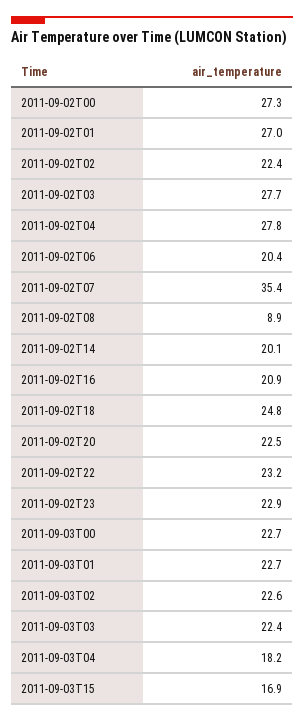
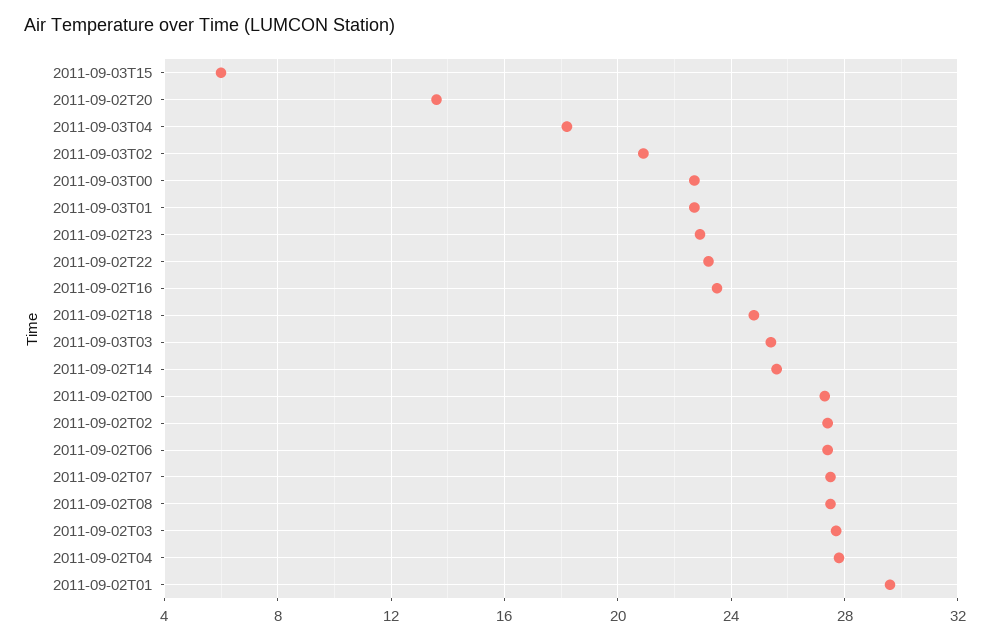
  {
    "2011-09-02T00": 27.3,
-   "2011-09-02T01": 27,
+   "2011-09-02T01": 29.5,
-   "2011-09-02T02": 22.4,
+   "2011-09-02T02": 27.5,
    "2011-09-02T03": 27.7,
    "2011-09-02T04": 27.8,
-   "2011-09-02T06": 20.4,
+   "2011-09-02T06": 27.5,
-   "2011-09-02T07": 35.4,
+   "2011-09-02T07": 27.5,
-   "2011-09-02T08": 8.9,
+   "2011-09-02T08": 27.5,
-   "2011-09-02T14": 20.1,
+   "2011-09-02T14": 25.5,
-   "2011-09-02T16": 20.9,
+   "2011-09-02T16": 23.5,
    "2011-09-02T18": 24.8,
-   "2011-09-02T20": 22.5,
+   "2011-09-02T20": 13.5,
    "2011-09-02T22": 23.2,
    "2011-09-02T23": 22.9,
    "2011-09-03T00": 22.7,
    "2011-09-03T01": 22.7,
-   "2011-09-03T02": 22.6,
+   "2011-09-03T02": 21,
-   "2011-09-03T03": 22.4,
+   "2011-09-03T03": 25.5,
    "2011-09-03T04": 18.2,
-   "2011-09-03T15": 16.9
+   "2011-09-03T15": 6
  }

